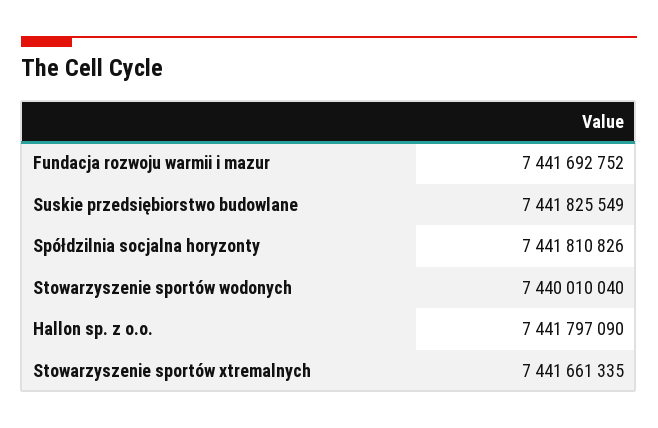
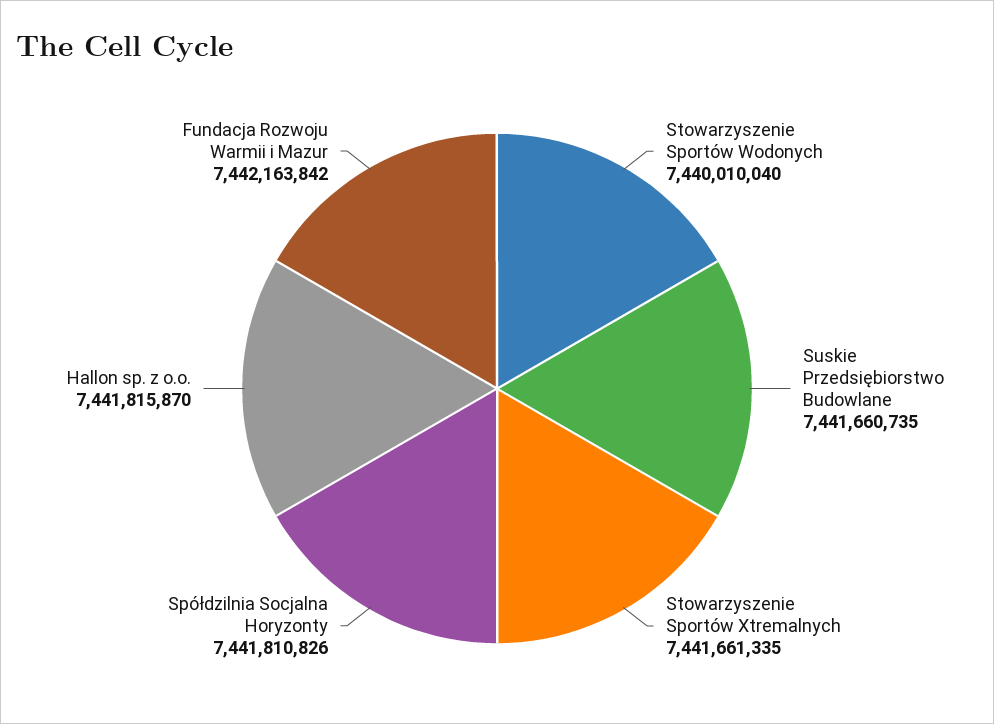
  {
-   "Fundacja rozwoju warmii i mazur": 7441692752,
+   "Fundacja rozwoju warmii i mazur": 7442163842,
-   "Suskie przedsiębiorstwo budowlane": 7441825549,
+   "Suskie przedsiębiorstwo budowlane": 7441660735,
    "Spółdzilnia socjalna horyzonty": 7441810826,
    "Stowarzyszenie sportów wodonych": 7440010040,
-   "Hallon sp. z o.o.": 7441797090,
+   "Hallon sp. z o.o.": 7441815870,
    "Stowarzyszenie sportów xtremalnych": 7441661335
  }

